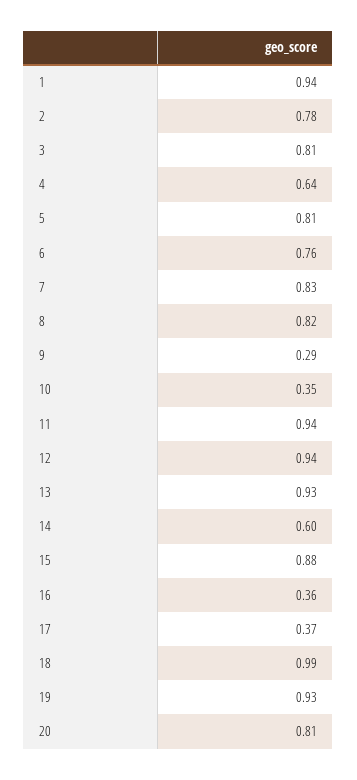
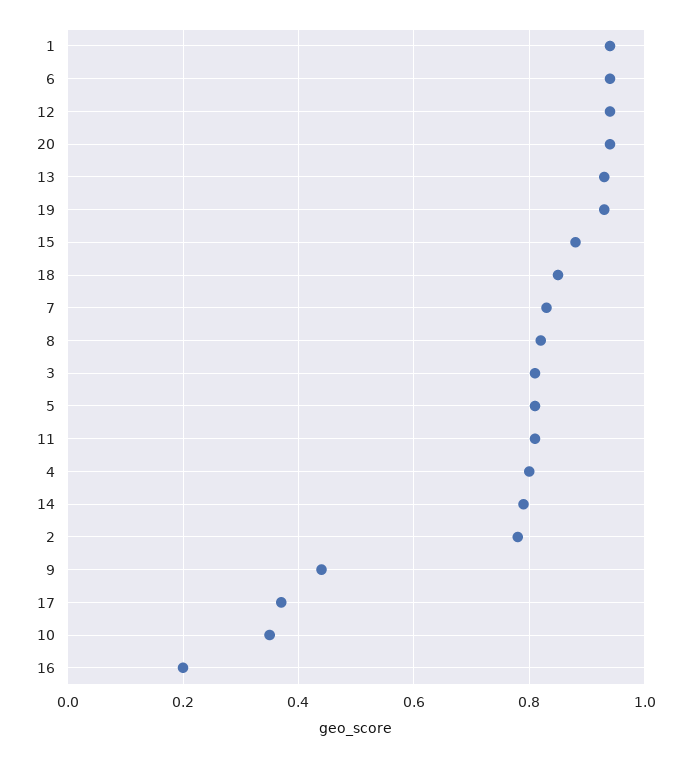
  {
    "1": 0.94,
    "2": 0.78,
    "3": 0.81,
-   "4": 0.64,
+   "4": 0.8,
    "5": 0.81,
-   "6": 0.76,
+   "6": 0.95,
    "7": 0.83,
    "8": 0.82,
-   "9": 0.29,
+   "9": 0.45,
    "10": 0.35,
-   "11": 0.94,
+   "11": 0.8,
    "12": 0.94,
    "13": 0.93,
-   "14": 0.6,
+   "14": 0.8,
    "15": 0.88,
-   "16": 0.36,
+   "16": 0.2,
    "17": 0.37,
-   "18": 0.99,
+   "18": 0.85,
    "19": 0.93,
-   "20": 0.81
+   "20": 0.95
  }

